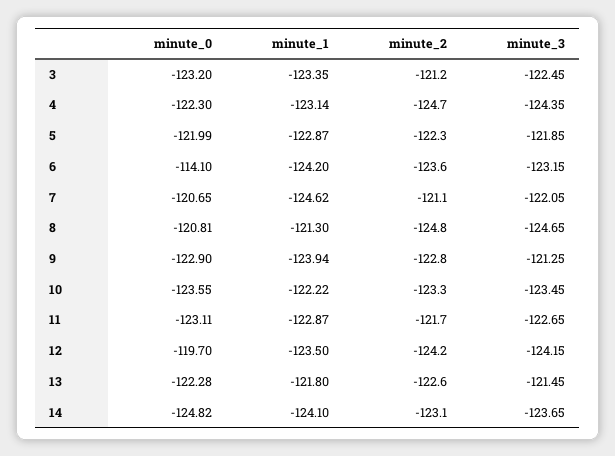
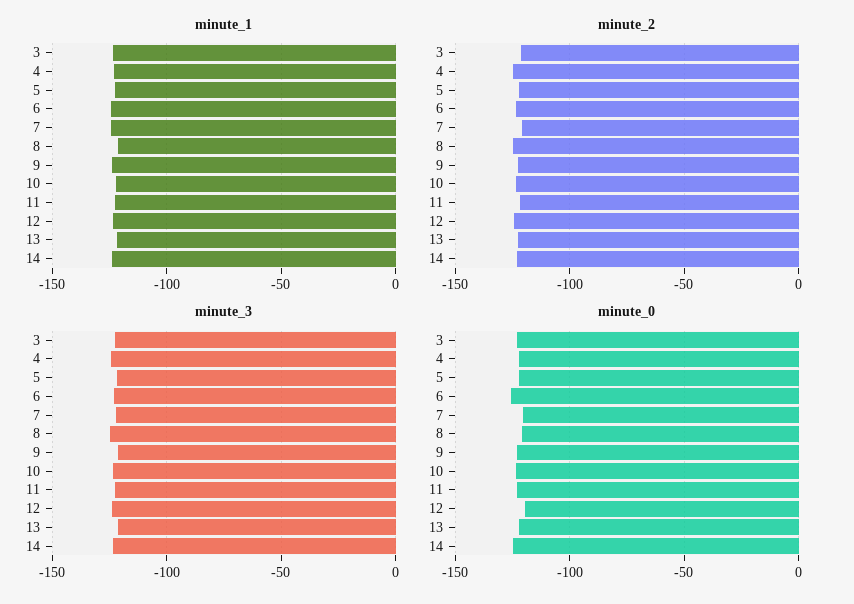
  {
    "minute_0": {
      "3": -123.2,
      "4": -122.3,
      "5": -121.99,
-     "6": -114.1,
+     "6": -125,
      "7": -120.65,
      "8": -120.81,
      "9": -122.9,
      "10": -123.55,
      "11": -123.11,
      "12": -119.7,
      "13": -122.28,
      "14": -124.82
    },
    "minute_1": {
      "3": -123.35,
      "4": -123.14,
      "5": -122.87,
      "6": -124.2,
      "7": -124.62,
      "8": -121.3,
      "9": -123.94,
      "10": -122.22,
      "11": -122.87,
      "12": -123.5,
      "13": -121.8,
      "14": -124.1
    },
    "minute_2": {
      "3": -121.2,
      "4": -124.7,
      "5": -122.3,
      "6": -123.6,
      "7": -121.1,
      "8": -124.8,
      "9": -122.8,
      "10": -123.3,
      "11": -121.7,
      "12": -124.2,
      "13": -122.6,
      "14": -123.1
    },
    "minute_3": {
      "3": -122.45,
      "4": -124.35,
      "5": -121.85,
      "6": -123.15,
      "7": -122.05,
      "8": -124.65,
      "9": -121.25,
      "10": -123.45,
      "11": -122.65,
      "12": -124.15,
      "13": -121.45,
      "14": -123.65
    }
  }

